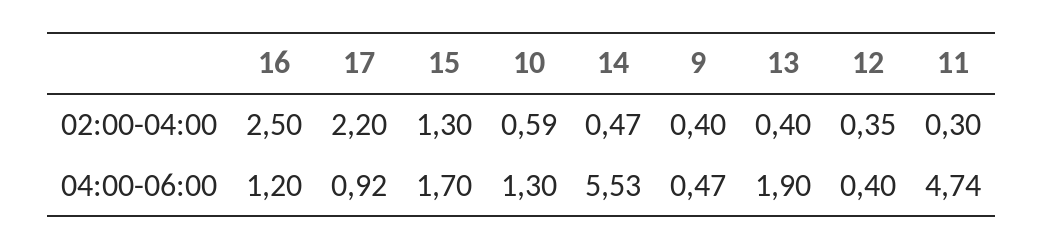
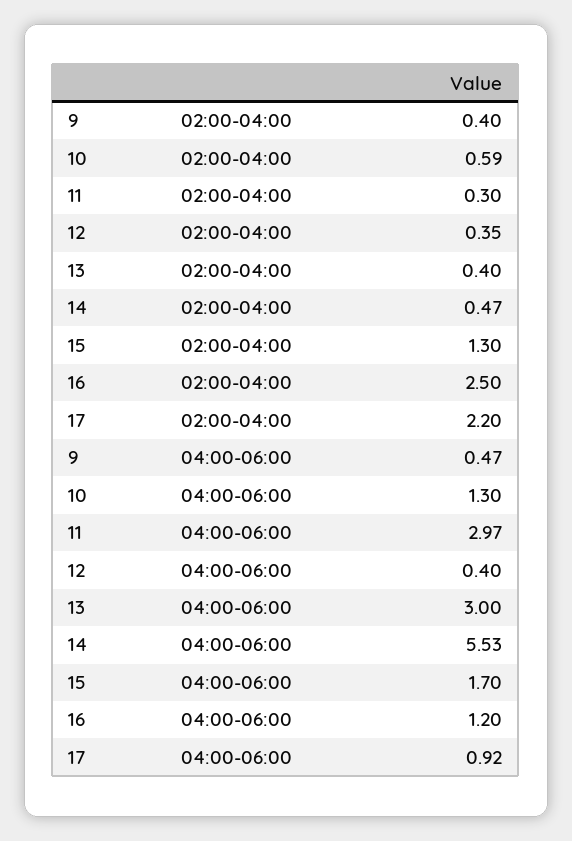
  {
    "16": {
      "02:00-04:00": 2.5,
      "04:00-06:00": 1.2
    },
    "17": {
      "02:00-04:00": 2.2,
      "04:00-06:00": 0.92
    },
    "15": {
      "02:00-04:00": 1.3,
      "04:00-06:00": 1.7
    },
    "10": {
      "02:00-04:00": 0.59,
      "04:00-06:00": 1.3
    },
    "14": {
      "02:00-04:00": 0.47,
      "04:00-06:00": 5.53
    },
    "9": {
      "02:00-04:00": 0.4,
      "04:00-06:00": 0.47
    },
    "13": {
      "02:00-04:00": 0.4,
-     "04:00-06:00": 1.9
+     "04:00-06:00": 3
    },
    "12": {
      "02:00-04:00": 0.35,
      "04:00-06:00": 0.4
    },
    "11": {
      "02:00-04:00": 0.3,
-     "04:00-06:00": 4.74
+     "04:00-06:00": 2.97
    }
  }

